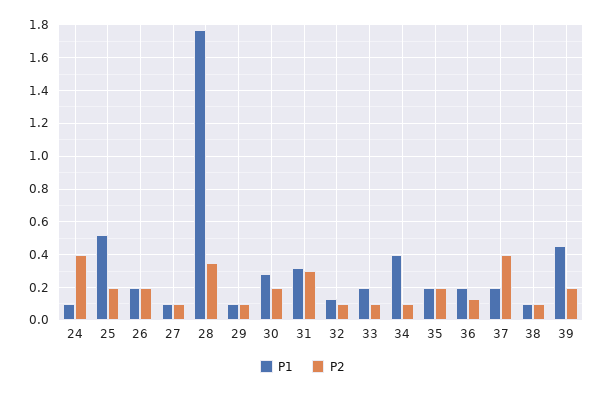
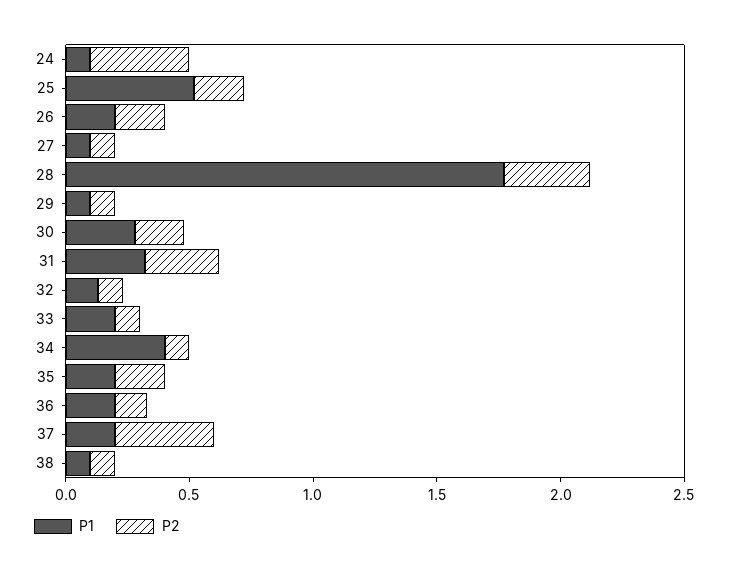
  {
    "P1": {
      "24": 0.1,
      "25": 0.5,
      "26": 0.2,
      "27": 0.1,
      "28": 1.75,
      "29": 0.1,
      "30": 0.3,
      "31": 0.3,
      "32": 0.15,
      "33": 0.2,
      "34": 0.4,
      "35": 0.2,
      "36": 0.2,
      "37": 0.2,
-     "38": 0.1,
+     "38": 0.1
-     "39": 0.45
    },
    "P2": {
      "24": 0.4,
      "25": 0.2,
      "26": 0.2,
      "27": 0.1,
      "28": 0.35,
      "29": 0.1,
      "30": 0.2,
      "31": 0.3,
      "32": 0.1,
      "33": 0.1,
      "34": 0.1,
      "35": 0.2,
      "36": 0.15,
      "37": 0.4,
-     "38": 0.1,
+     "38": 0.1
-     "39": 0.2
    }
  }

